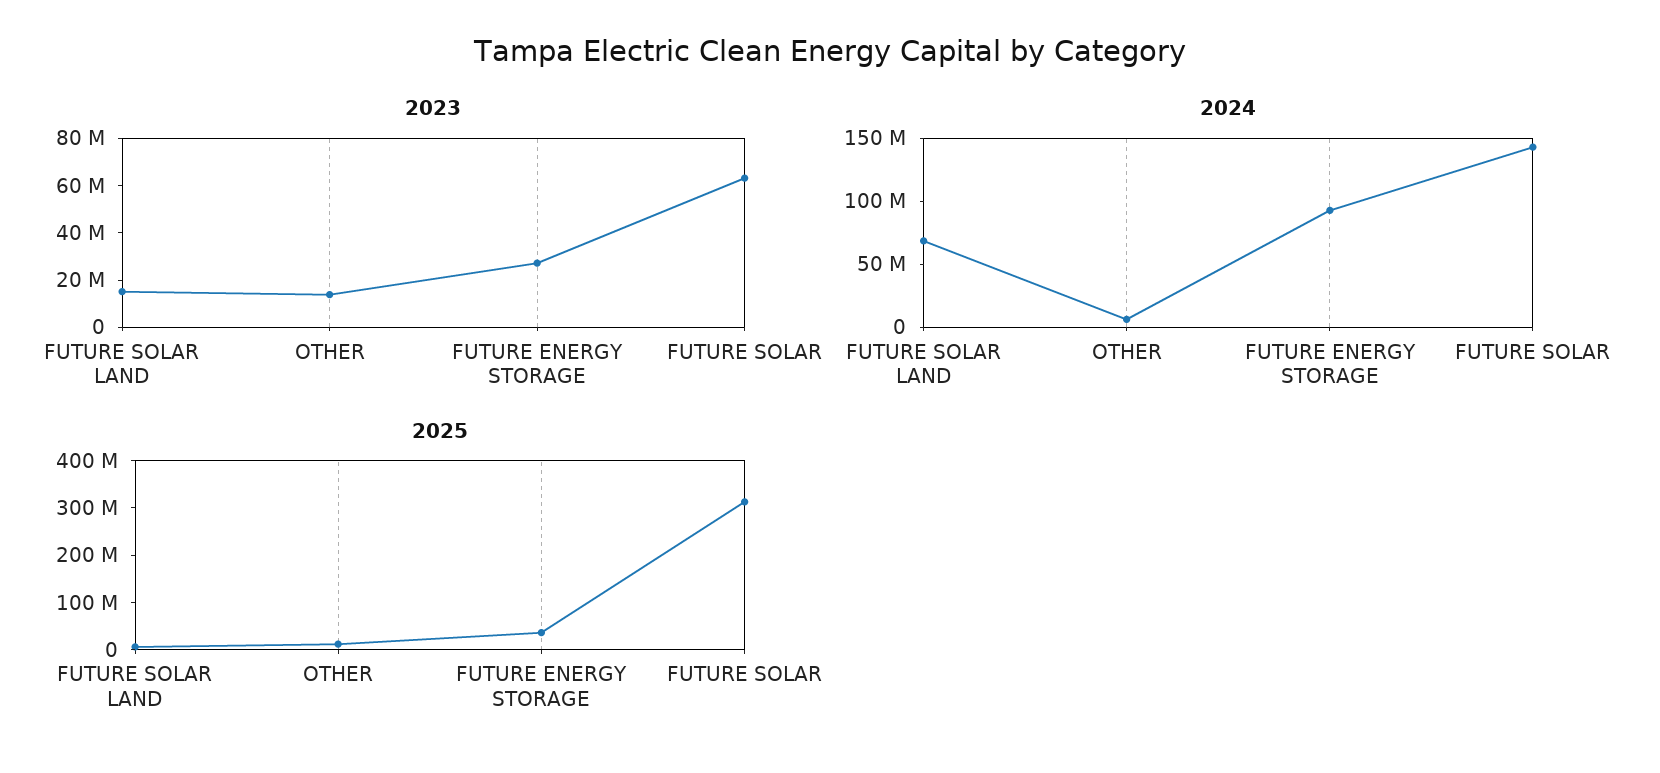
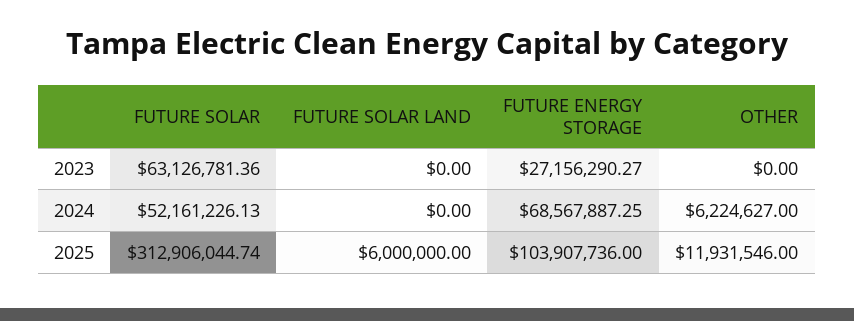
  {
    "2023": {
-     "FUTURE SOLAR LAND": 15000000,
+     "FUTURE SOLAR LAND": 0,
-     "OTHER": 15000000,
+     "OTHER": 0,
      "FUTURE ENERGY STORAGE": 27156290.27,
      "FUTURE SOLAR": 63126781.36
    },
    "2024": {
-     "FUTURE SOLAR LAND": 70000000,
+     "FUTURE SOLAR LAND": 0,
      "OTHER": 6224627,
-     "FUTURE ENERGY STORAGE": 90000000,
+     "FUTURE ENERGY STORAGE": 68567887.25,
-     "FUTURE SOLAR": 140000000
+     "FUTURE SOLAR": 52161226.13
    },
    "2025": {
      "FUTURE SOLAR LAND": 6000000,
      "OTHER": 11931546,
-     "FUTURE ENERGY STORAGE": 40000000,
+     "FUTURE ENERGY STORAGE": 103907736,
      "FUTURE SOLAR": 312906044.74
    }
  }

